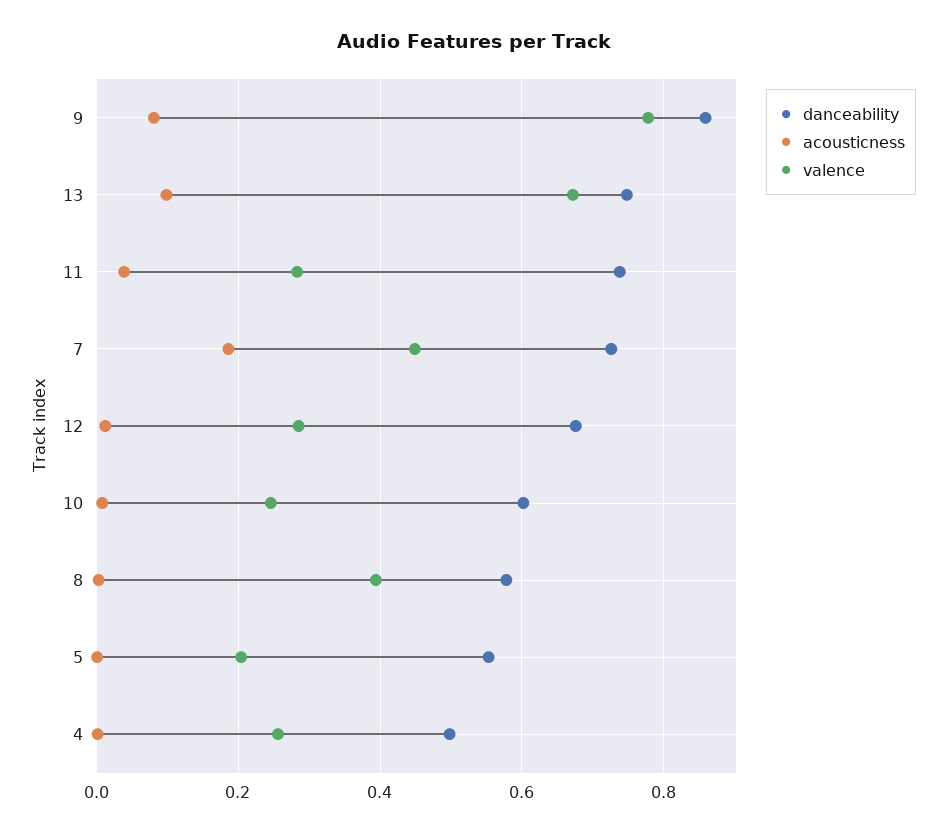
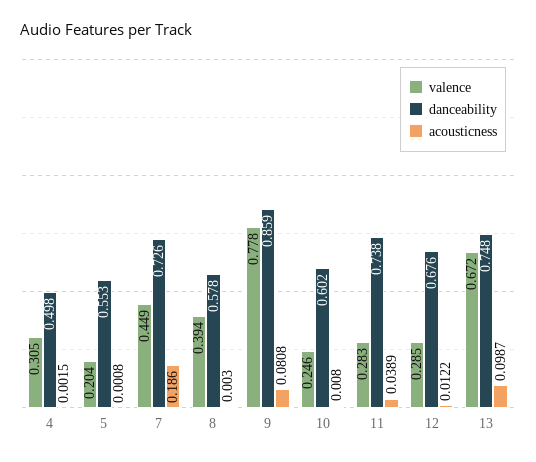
  {
    "danceability": {
      "9": 0.859,
      "13": 0.748,
      "11": 0.738,
      "7": 0.726,
      "12": 0.676,
      "10": 0.602,
      "8": 0.578,
      "5": 0.553,
      "4": 0.498
    },
    "acousticness": {
      "9": 0.0808,
      "13": 0.0987,
      "11": 0.0389,
      "7": 0.186,
      "12": 0.0122,
      "10": 0.008,
      "8": 0.003,
      "5": 0.0008,
      "4": 0.0015
    },
    "valence": {
      "9": 0.778,
      "13": 0.672,
      "11": 0.283,
      "7": 0.449,
      "12": 0.285,
      "10": 0.246,
      "8": 0.394,
      "5": 0.204,
-     "4": 0.26
+     "4": 0.305
    }
  }

